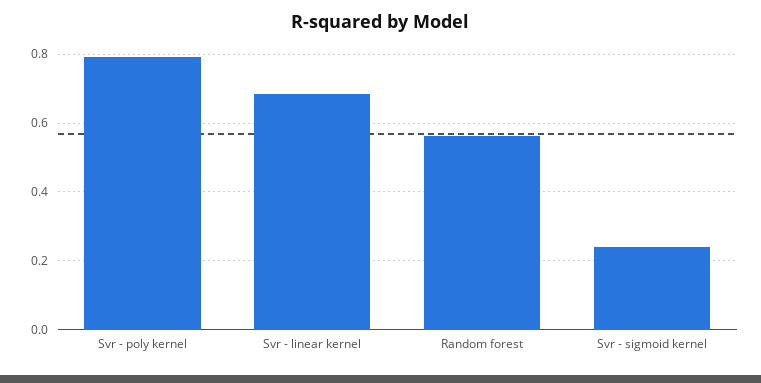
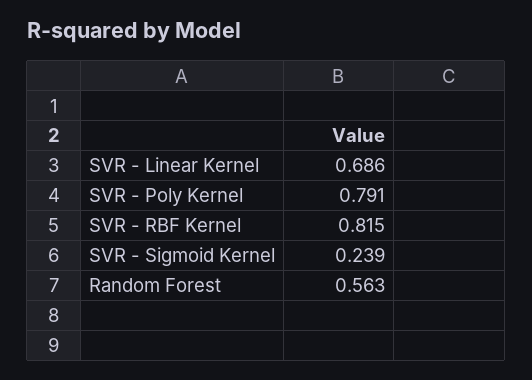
  {
    "Svr - poly kernel": 0.791,
    "Svr - linear kernel": 0.686,
    "Random forest": 0.563,
-   "Svr - sigmoid kernel": 0.239
+   "Svr - sigmoid kernel": 0.239,
+   "SVR - RBF Kernel": 0.815
  }

